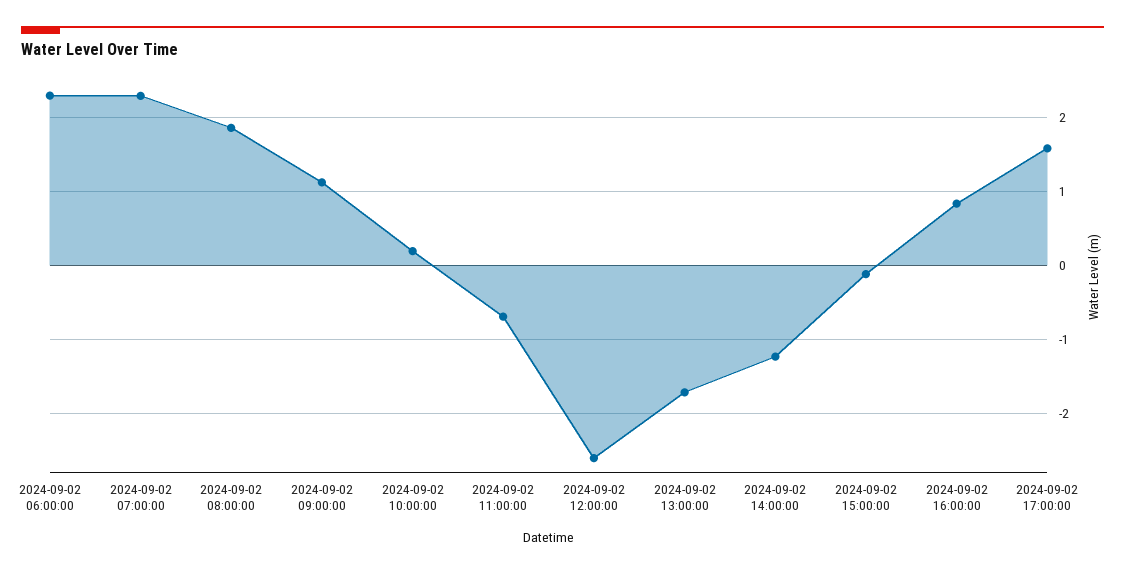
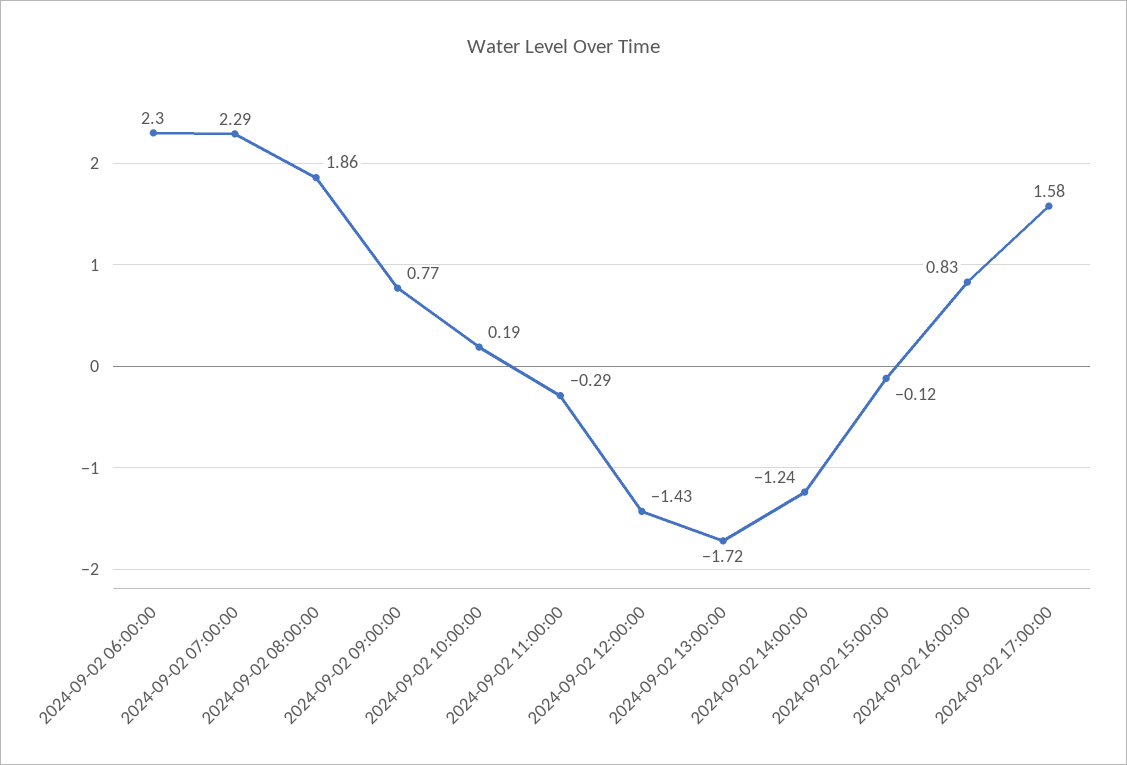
  {
    "2024-09-02 06:00:00": 2.3,
    "2024-09-02 07:00:00": 2.29,
    "2024-09-02 08:00:00": 1.86,
-   "2024-09-02 09:00:00": 1.1,
+   "2024-09-02 09:00:00": 0.77,
    "2024-09-02 10:00:00": 0.19,
-   "2024-09-02 11:00:00": -0.7,
+   "2024-09-02 11:00:00": -0.29,
-   "2024-09-02 12:00:00": -2.6,
+   "2024-09-02 12:00:00": -1.43,
    "2024-09-02 13:00:00": -1.72,
    "2024-09-02 14:00:00": -1.24,
    "2024-09-02 15:00:00": -0.12,
    "2024-09-02 16:00:00": 0.83,
    "2024-09-02 17:00:00": 1.58
  }

